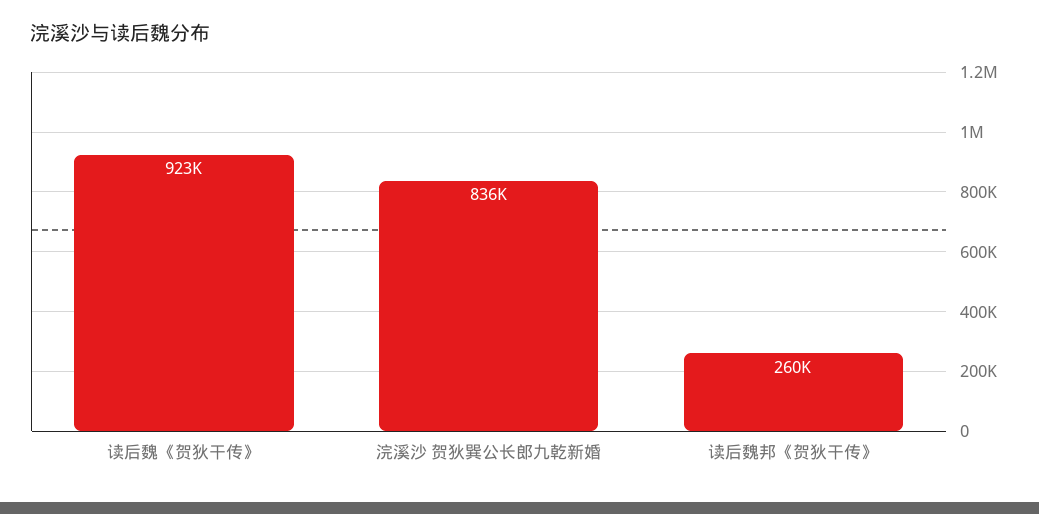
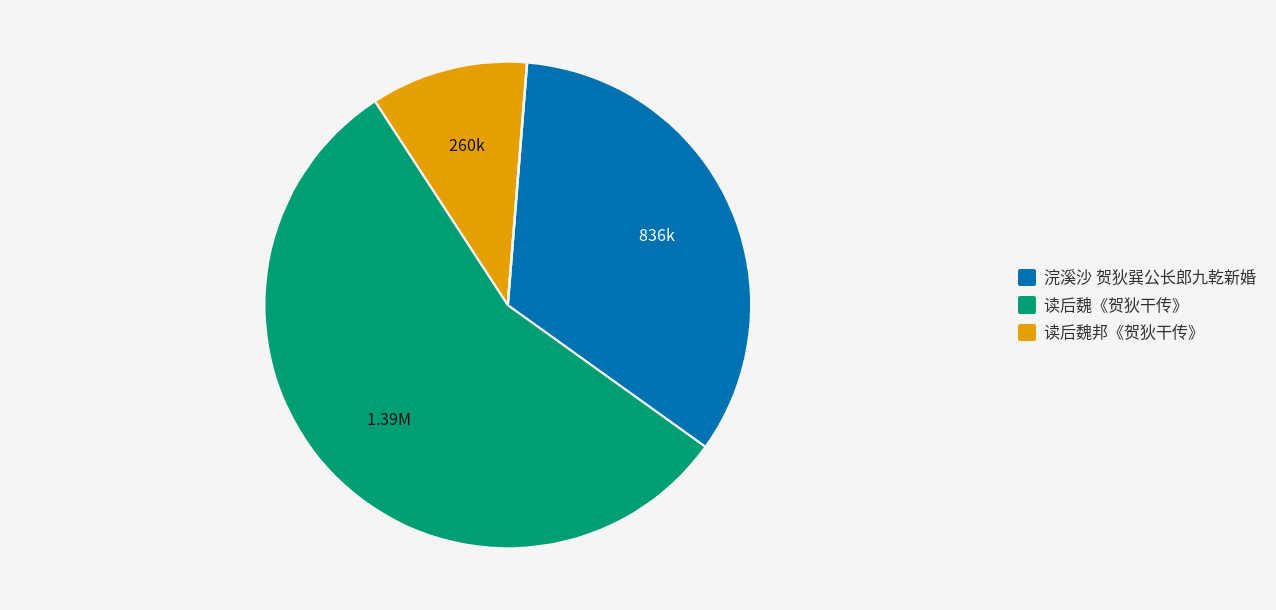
  {
-   "读后魏《贺狄干传》": 923000,
+   "读后魏《贺狄干传》": 1390000,
    "浣溪沙 贺狄巽公长郎九乾新婚": 836000,
    "读后魏邦《贺狄干传》": 260000
  }

